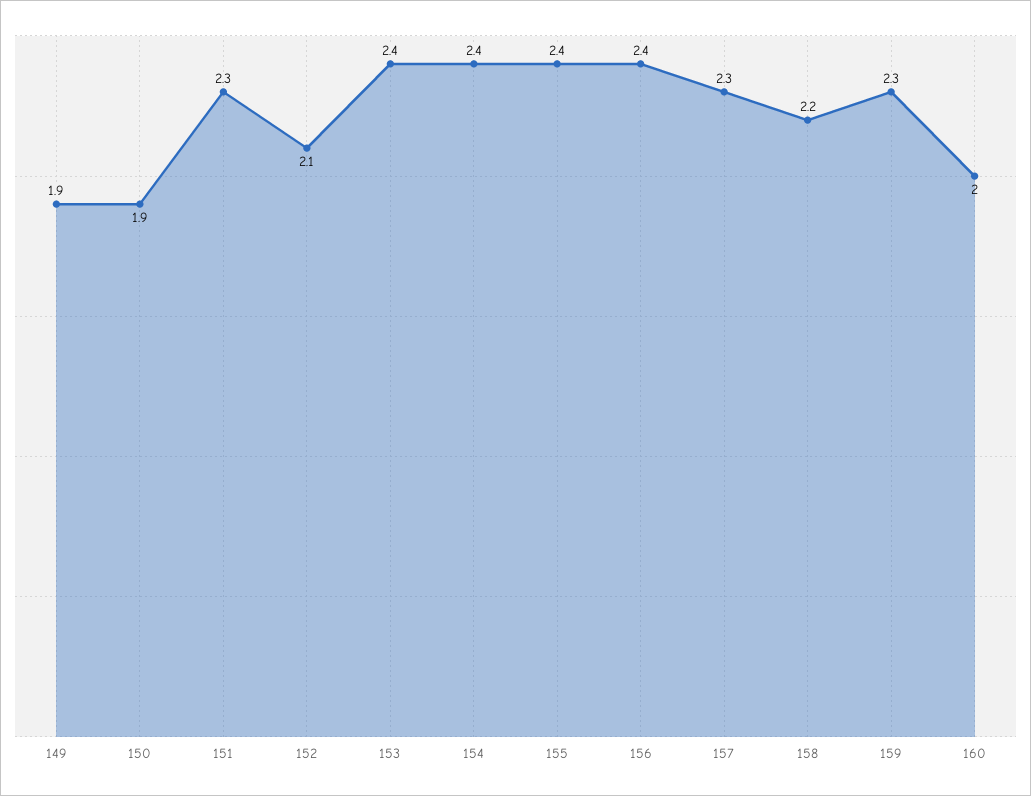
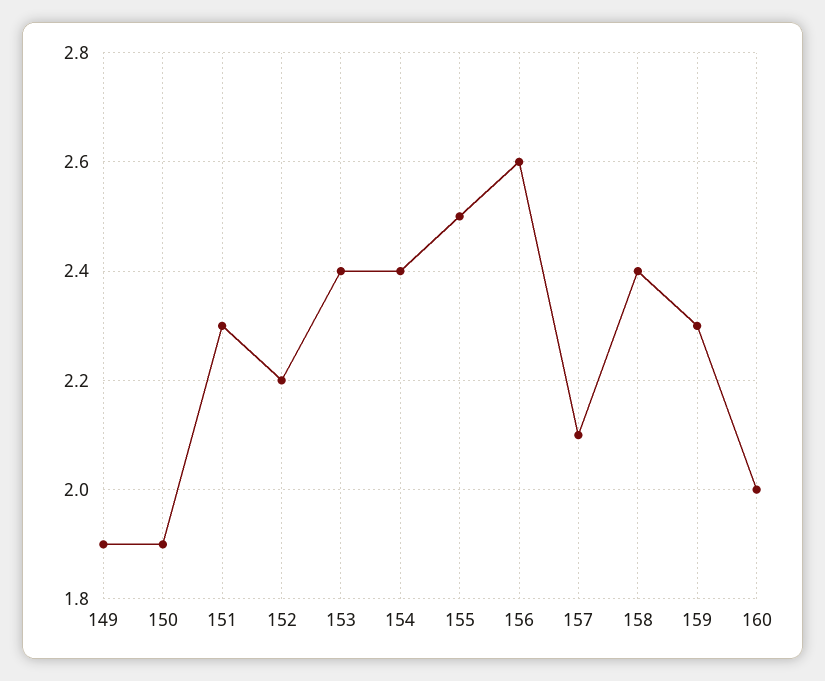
  {
    "149": 1.9,
    "150": 1.9,
    "151": 2.3,
-   "152": 2.1,
+   "152": 2.2,
    "153": 2.4,
    "154": 2.4,
-   "155": 2.4,
+   "155": 2.5,
-   "156": 2.4,
+   "156": 2.6,
-   "157": 2.3,
+   "157": 2.1,
-   "158": 2.2,
+   "158": 2.4,
    "159": 2.3,
    "160": 2
  }

